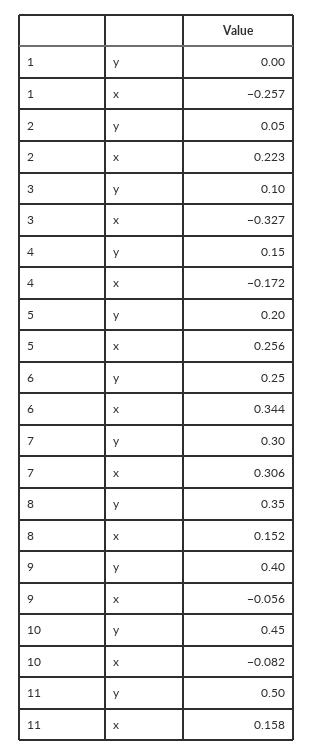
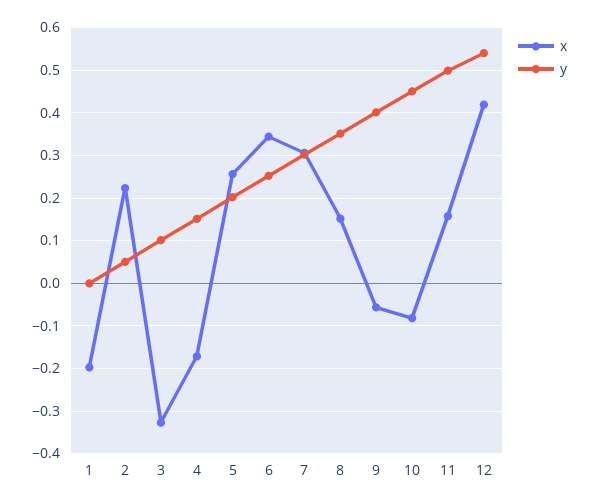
  {
    "y": {
      "1": 0,
      "2": 0.05,
      "3": 0.1,
      "4": 0.15,
      "5": 0.2,
      "6": 0.25,
      "7": 0.3,
      "8": 0.35,
      "9": 0.4,
      "10": 0.45,
-     "11": 0.5
+     "11": 0.5,
+     "12": 0.54
    },
    "x": {
-     "1": -0.257,
+     "1": -0.2,
      "2": 0.223,
      "3": -0.327,
      "4": -0.172,
      "5": 0.256,
      "6": 0.344,
      "7": 0.306,
      "8": 0.152,
      "9": -0.056,
      "10": -0.082,
-     "11": 0.158
+     "11": 0.158,
+     "12": 0.42
    }
  }

